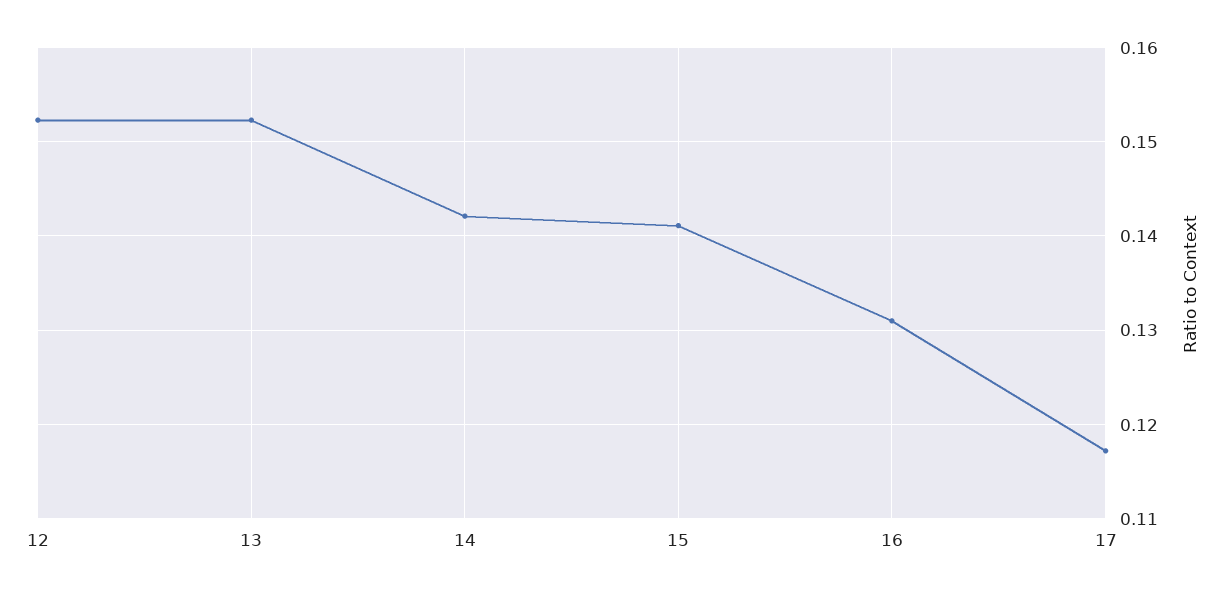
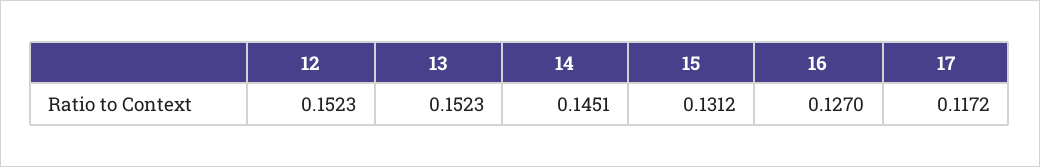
  {
    "12": 0.1523,
    "13": 0.1523,
-   "14": 0.142,
+   "14": 0.1451,
-   "15": 0.141,
+   "15": 0.1312,
-   "16": 0.131,
+   "16": 0.127,
    "17": 0.1172
  }

